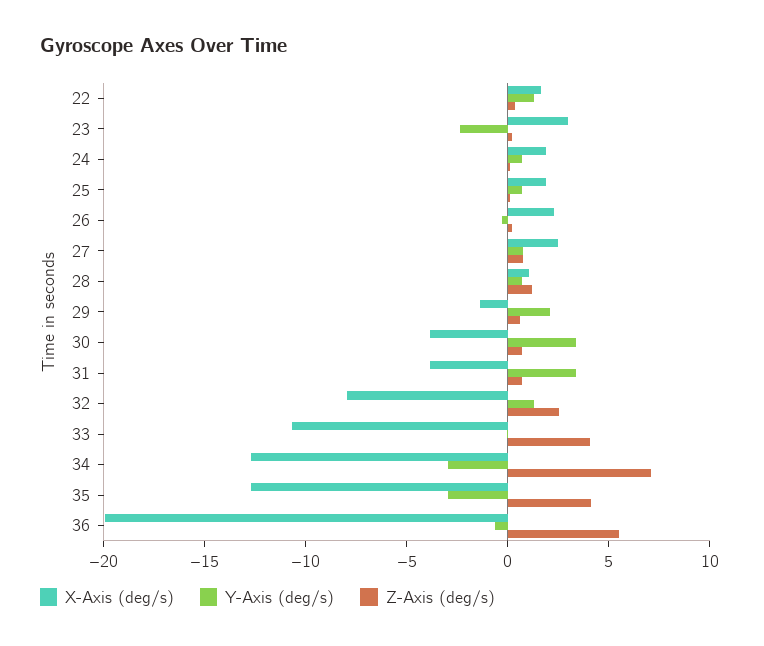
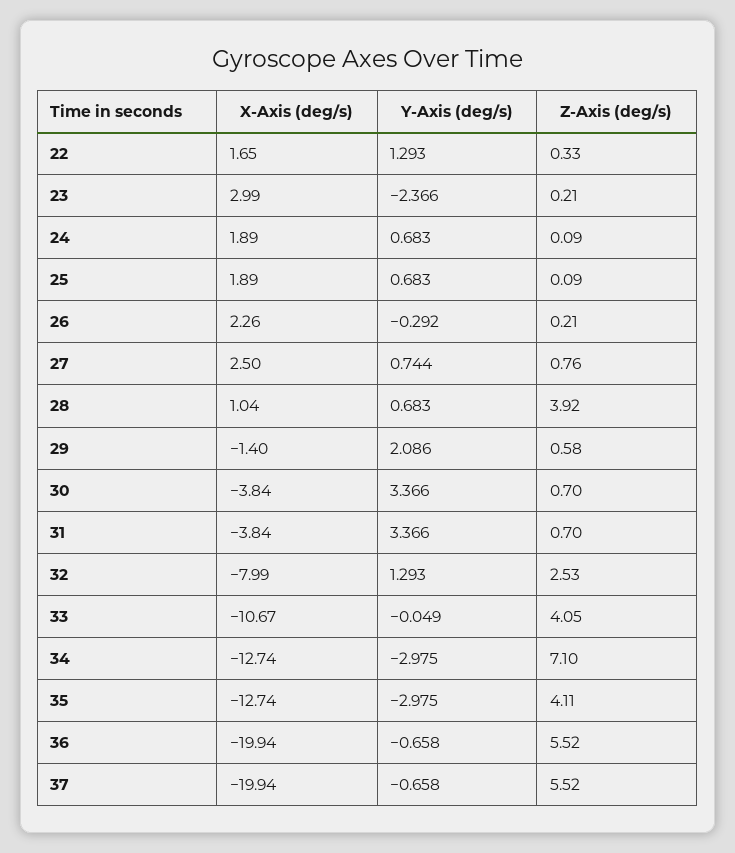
  {
    "X-Axis (deg/s)": {
      "22": 1.65,
      "23": 2.99,
      "24": 1.89,
      "25": 1.89,
      "26": 2.26,
      "27": 2.5,
      "28": 1.04,
      "29": -1.4,
      "30": -3.84,
      "31": -3.84,
      "32": -7.99,
      "33": -10.67,
      "34": -12.74,
      "35": -12.74,
-     "36": -19.94
+     "36": -19.94,
+     "37": -19.94
    },
    "Y-Axis (deg/s)": {
      "22": 1.293,
      "23": -2.366,
      "24": 0.683,
      "25": 0.683,
      "26": -0.292,
      "27": 0.744,
      "28": 0.683,
      "29": 2.086,
      "30": 3.366,
      "31": 3.366,
      "32": 1.293,
      "33": -0.049,
      "34": -2.975,
      "35": -2.975,
-     "36": -0.658
+     "36": -0.658,
+     "37": -0.658
    },
    "Z-Axis (deg/s)": {
      "22": 0.33,
      "23": 0.21,
      "24": 0.09,
      "25": 0.09,
      "26": 0.21,
      "27": 0.76,
-     "28": 1,
+     "28": 3.92,
      "29": 0.58,
      "30": 0.7,
      "31": 0.7,
      "32": 2.53,
      "33": 4.05,
      "34": 7.1,
      "35": 4.11,
-     "36": 5.52
+     "36": 5.52,
+     "37": 5.52
    }
  }

